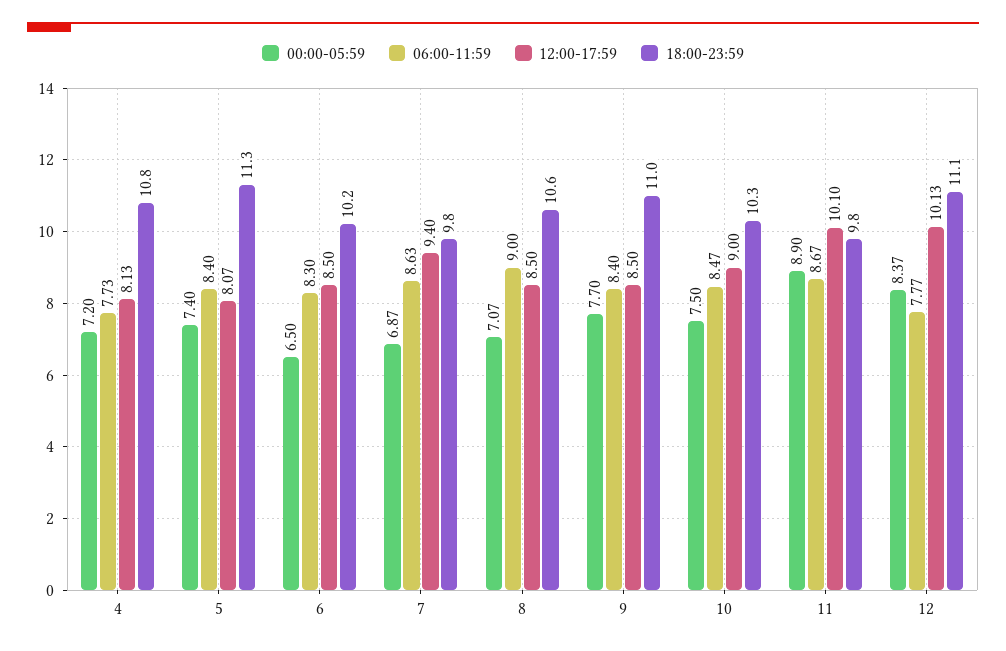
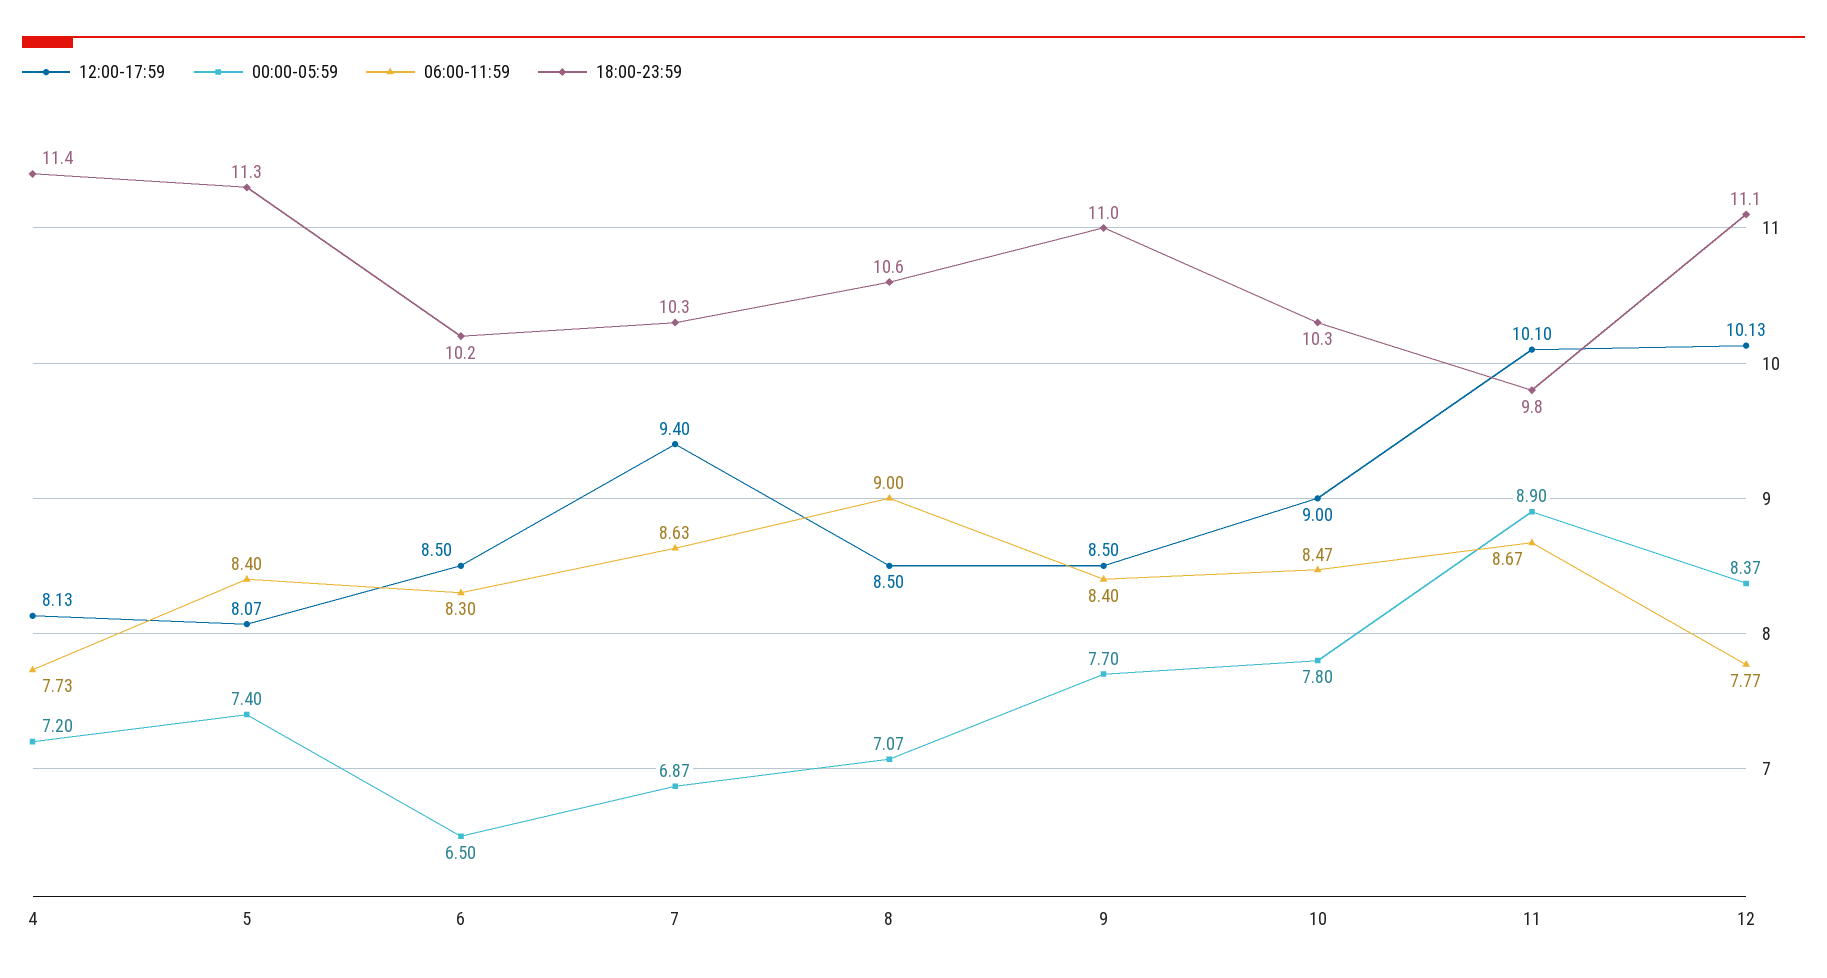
  {
    "00:00-05:59": {
      "4": 7.2,
      "5": 7.4,
      "6": 6.5,
      "7": 6.87,
      "8": 7.07,
      "9": 7.7,
-     "10": 7.5,
+     "10": 7.8,
      "11": 8.9,
      "12": 8.37
    },
    "06:00-11:59": {
      "4": 7.73,
      "5": 8.4,
      "6": 8.3,
      "7": 8.63,
      "8": 9,
      "9": 8.4,
      "10": 8.47,
      "11": 8.67,
      "12": 7.77
    },
    "12:00-17:59": {
      "4": 8.13,
      "5": 8.07,
      "6": 8.5,
      "7": 9.4,
      "8": 8.5,
      "9": 8.5,
      "10": 9,
      "11": 10.1,
      "12": 10.13
    },
    "18:00-23:59": {
-     "4": 10.8,
+     "4": 11.4,
      "5": 11.3,
      "6": 10.2,
-     "7": 9.8,
+     "7": 10.3,
      "8": 10.6,
      "9": 11,
      "10": 10.3,
      "11": 9.8,
      "12": 11.1
    }
  }

